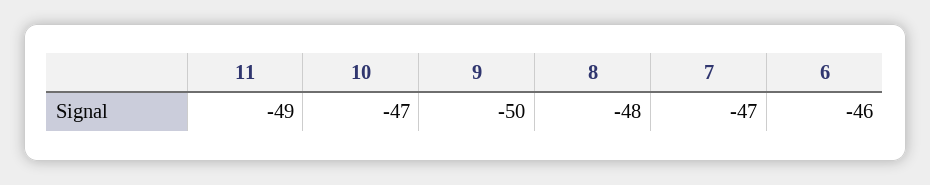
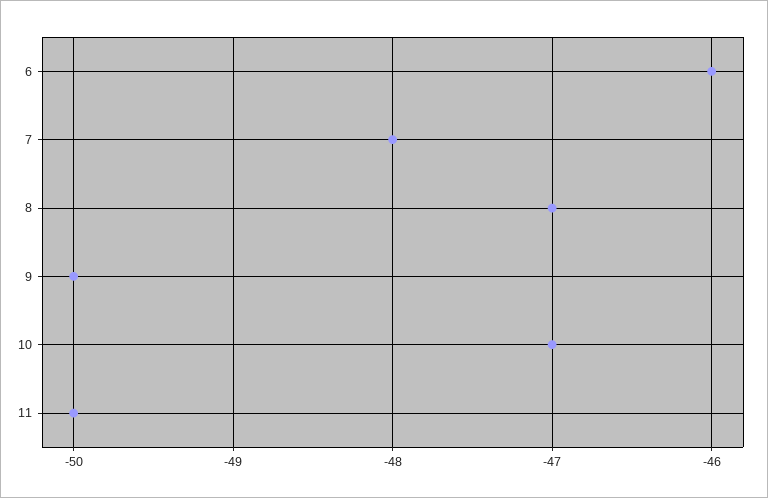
  {
-   "11": -49,
+   "11": -50,
    "10": -47,
    "9": -50,
-   "8": -48,
+   "8": -47,
-   "7": -47,
+   "7": -48,
    "6": -46
  }

